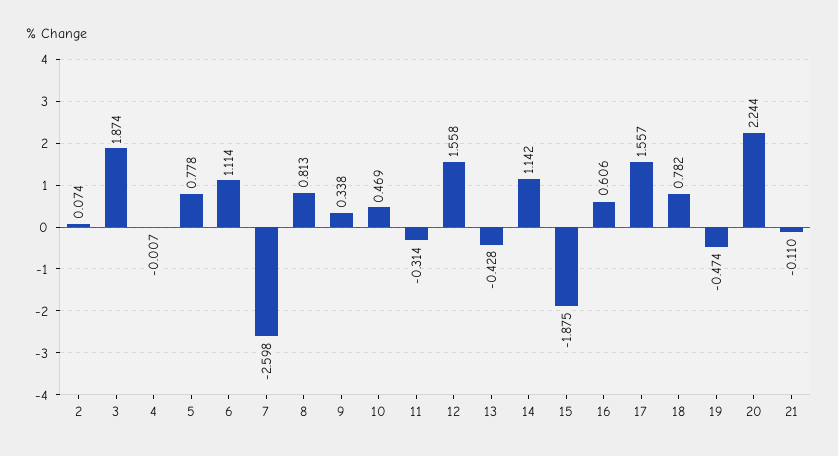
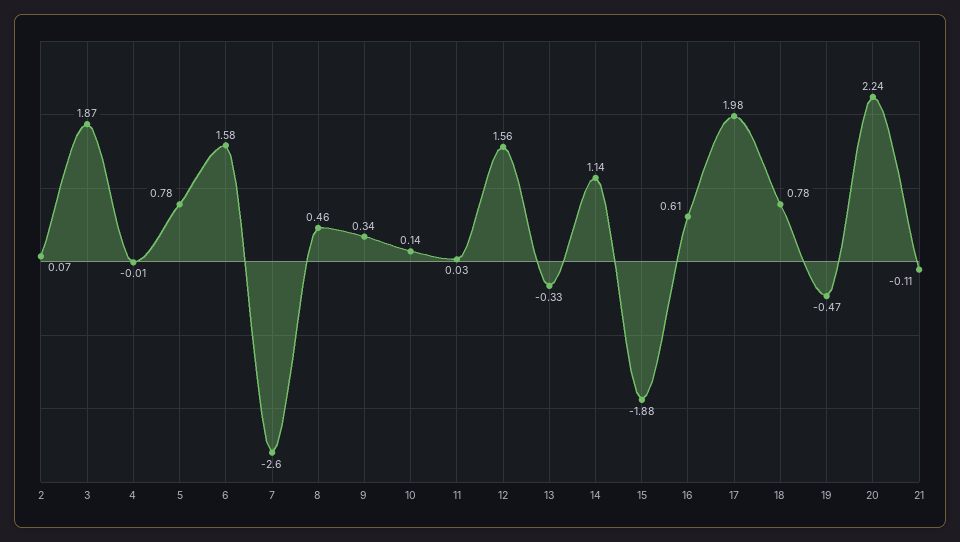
  {
    "2": 0.074,
    "3": 1.874,
    "4": -0.007,
    "5": 0.778,
-   "6": 1.114,
+   "6": 1.58,
    "7": -2.598,
-   "8": 0.813,
+   "8": 0.46,
    "9": 0.338,
-   "10": 0.469,
+   "10": 0.14,
-   "11": -0.314,
+   "11": 0.03,
    "12": 1.558,
-   "13": -0.428,
+   "13": -0.33,
    "14": 1.142,
    "15": -1.875,
    "16": 0.606,
-   "17": 1.557,
+   "17": 1.98,
    "18": 0.782,
    "19": -0.474,
    "20": 2.244,
    "21": -0.11
  }

